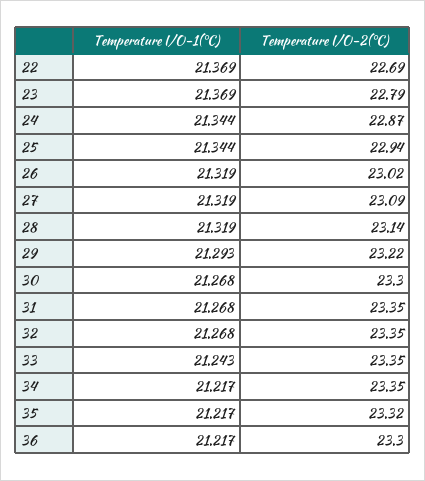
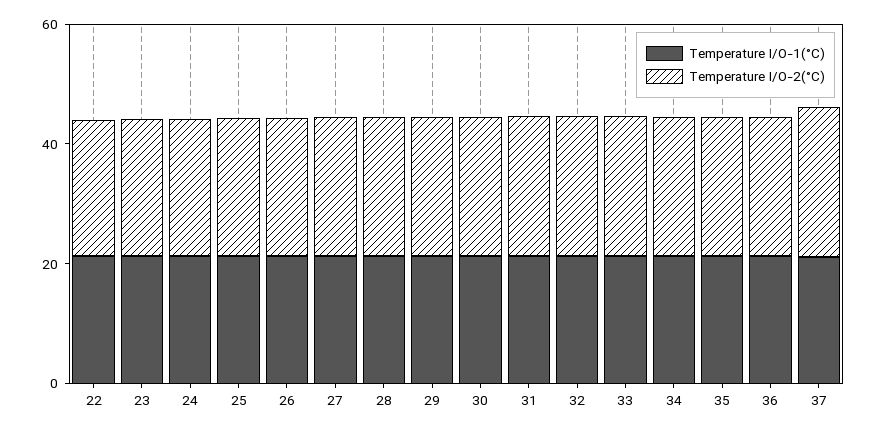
  {
    "Temperature I/O-1(°C)": {
      "22": 21.369,
      "23": 21.369,
      "24": 21.344,
      "25": 21.344,
      "26": 21.319,
      "27": 21.319,
      "28": 21.319,
      "29": 21.293,
      "30": 21.268,
      "31": 21.268,
      "32": 21.268,
      "33": 21.243,
      "34": 21.217,
      "35": 21.217,
-     "36": 21.217
+     "36": 21.217,
+     "37": 20
    },
    "Temperature I/O-2(°C)": {
      "22": 22.69,
      "23": 22.79,
      "24": 22.87,
      "25": 22.94,
      "26": 23.02,
      "27": 23.09,
      "28": 23.14,
      "29": 23.22,
      "30": 23.3,
      "31": 23.35,
      "32": 23.35,
      "33": 23.35,
      "34": 23.35,
      "35": 23.32,
-     "36": 23.3
+     "36": 23.3,
+     "37": 25
    }
  }

